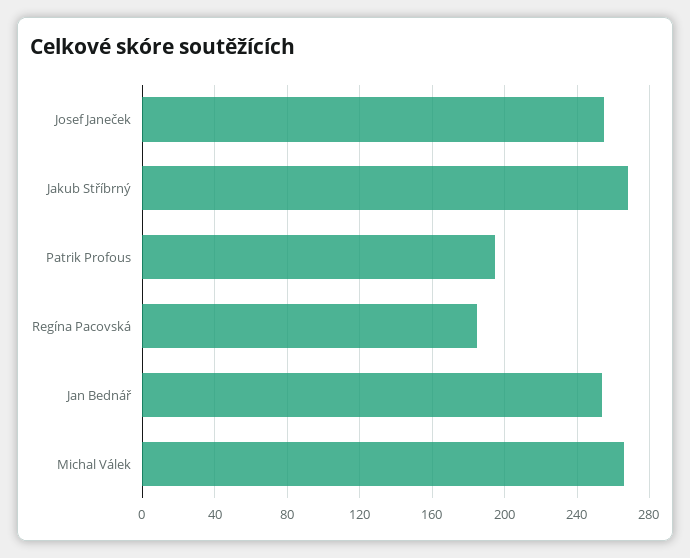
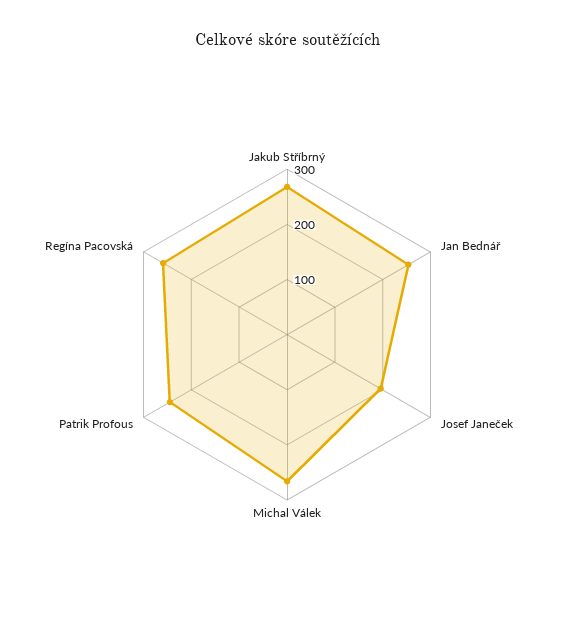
  {
-   "Josef Janeček": 255,
+   "Josef Janeček": 200,
    "Jakub Stříbrný": 270,
-   "Patrik Profous": 195,
+   "Patrik Profous": 240,
-   "Regína Pacovská": 185,
+   "Regína Pacovská": 260,
    "Jan Bednář": 255,
    "Michal Válek": 265
  }

